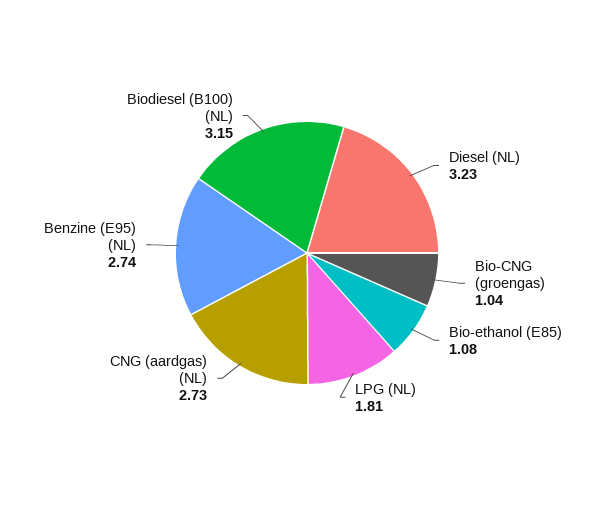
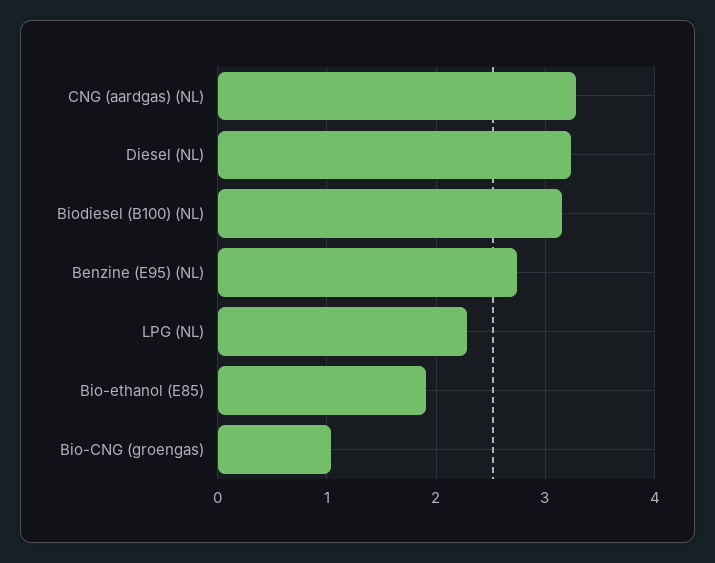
  {
    "Diesel (NL)": 3.23,
    "Bio-CNG (groengas)": 1.04,
-   "Bio-ethanol (E85)": 1.08,
+   "Bio-ethanol (E85)": 1.9,
-   "LPG (NL)": 1.81,
+   "LPG (NL)": 2.3,
-   "CNG (aardgas) (NL)": 2.73,
+   "CNG (aardgas) (NL)": 3.3,
    "Benzine (E95) (NL)": 2.74,
    "Biodiesel (B100) (NL)": 3.15
  }

